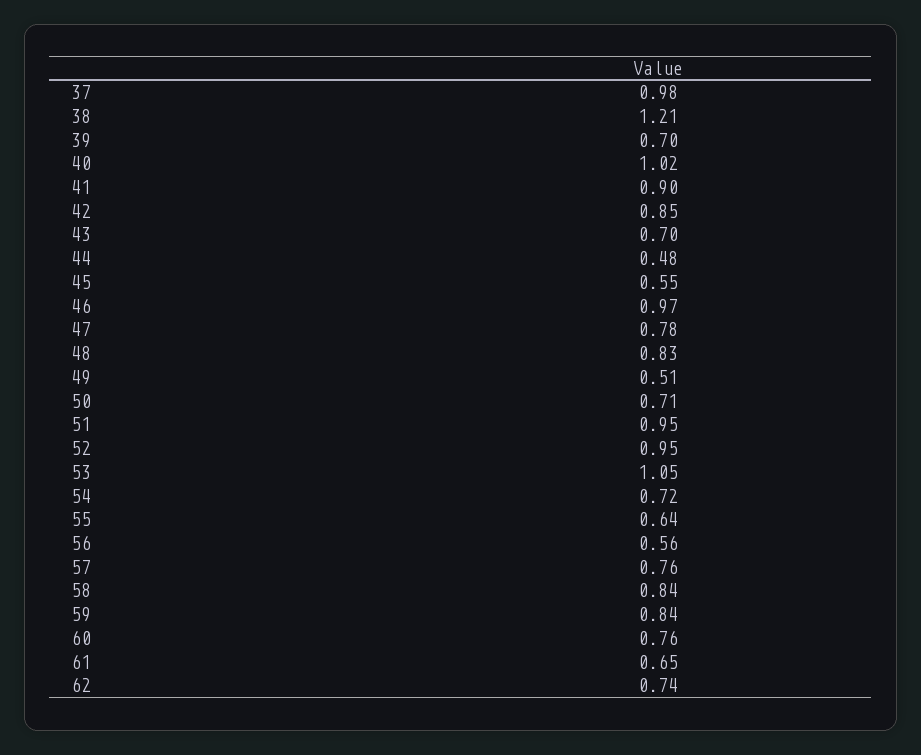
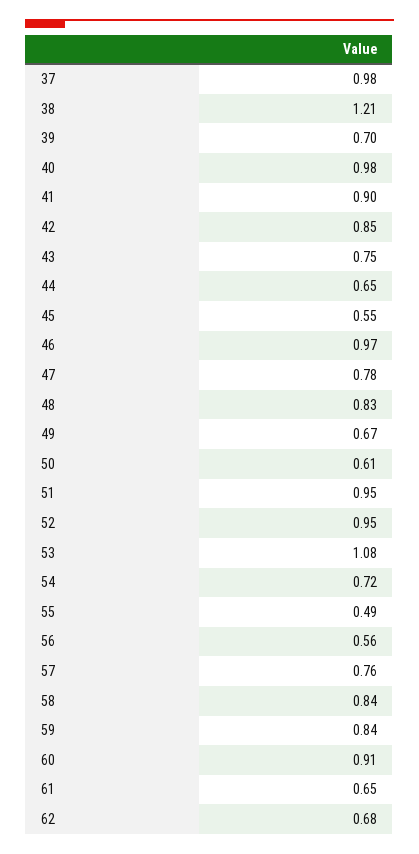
  {
    "37": 0.98,
    "38": 1.21,
    "39": 0.7,
-   "40": 1.02,
+   "40": 0.98,
    "41": 0.9,
    "42": 0.85,
-   "43": 0.7,
+   "43": 0.75,
-   "44": 0.48,
+   "44": 0.65,
    "45": 0.55,
    "46": 0.97,
    "47": 0.78,
    "48": 0.83,
-   "49": 0.51,
+   "49": 0.67,
-   "50": 0.71,
+   "50": 0.61,
    "51": 0.95,
    "52": 0.95,
-   "53": 1.05,
+   "53": 1.08,
    "54": 0.72,
-   "55": 0.64,
+   "55": 0.49,
    "56": 0.56,
    "57": 0.76,
    "58": 0.84,
    "59": 0.84,
-   "60": 0.76,
+   "60": 0.91,
    "61": 0.65,
-   "62": 0.74
+   "62": 0.68
  }

